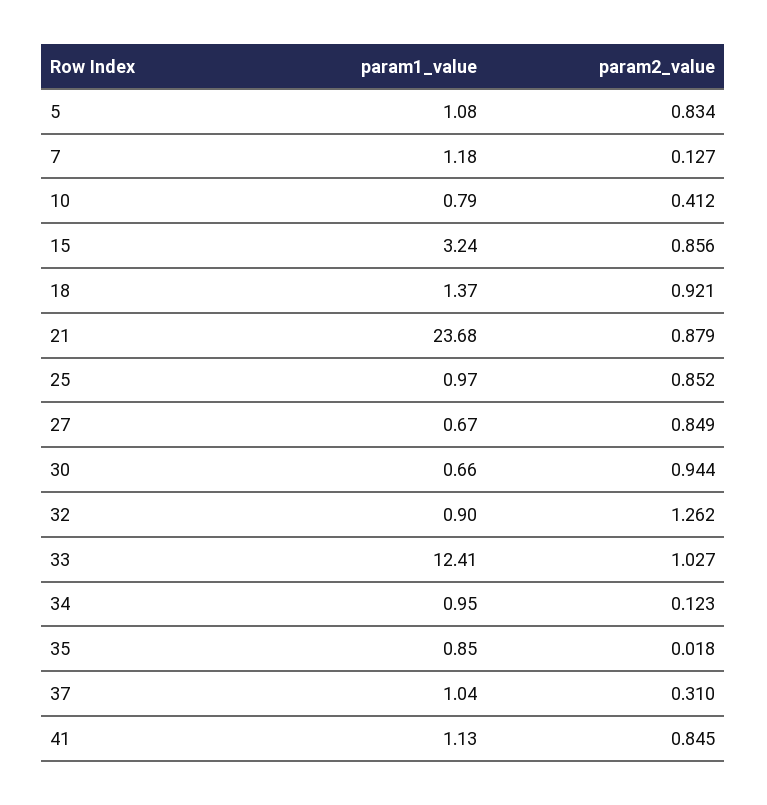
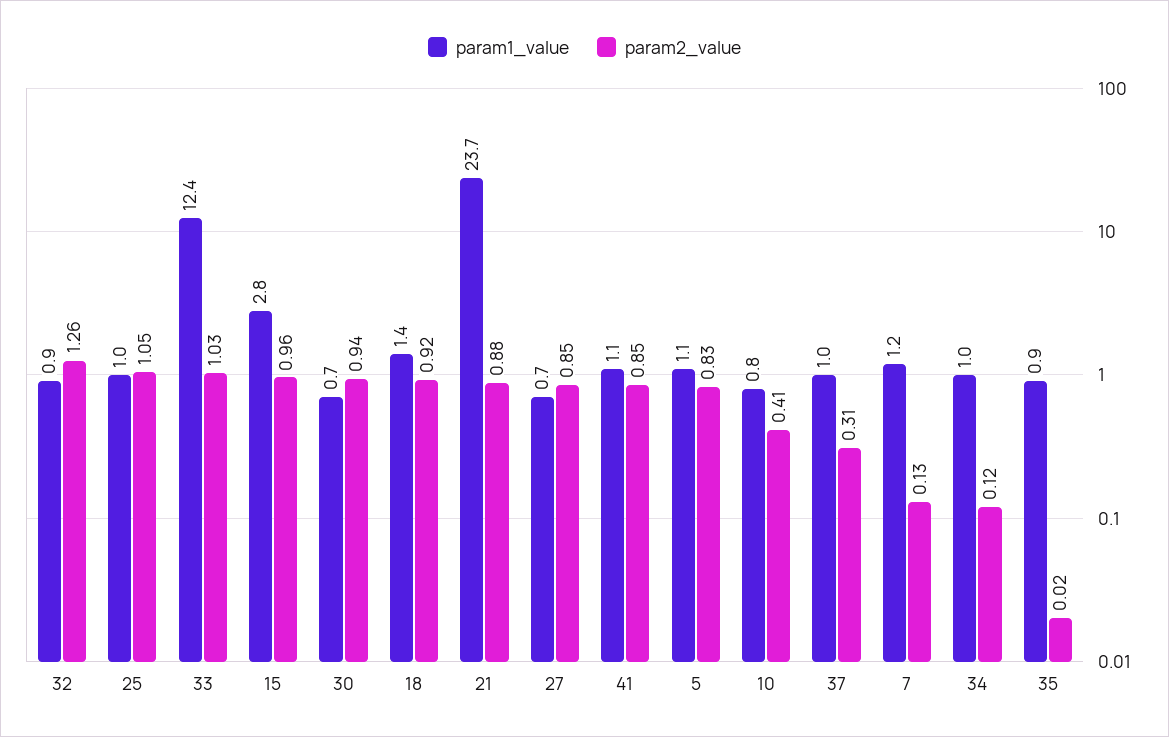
  {
    "param1_value": {
      "5": 1.08,
      "7": 1.18,
      "10": 0.79,
-     "15": 3.24,
+     "15": 2.8,
      "18": 1.37,
      "21": 23.68,
      "25": 0.97,
      "27": 0.67,
      "30": 0.66,
      "32": 0.9,
      "33": 12.41,
      "34": 0.95,
      "35": 0.85,
      "37": 1.04,
      "41": 1.13
    },
    "param2_value": {
      "5": 0.834,
      "7": 0.127,
      "10": 0.412,
-     "15": 0.856,
+     "15": 0.96,
      "18": 0.921,
      "21": 0.879,
-     "25": 0.852,
+     "25": 1.05,
      "27": 0.849,
      "30": 0.944,
      "32": 1.262,
      "33": 1.027,
      "34": 0.123,
      "35": 0.018,
      "37": 0.31,
      "41": 0.845
    }
  }

